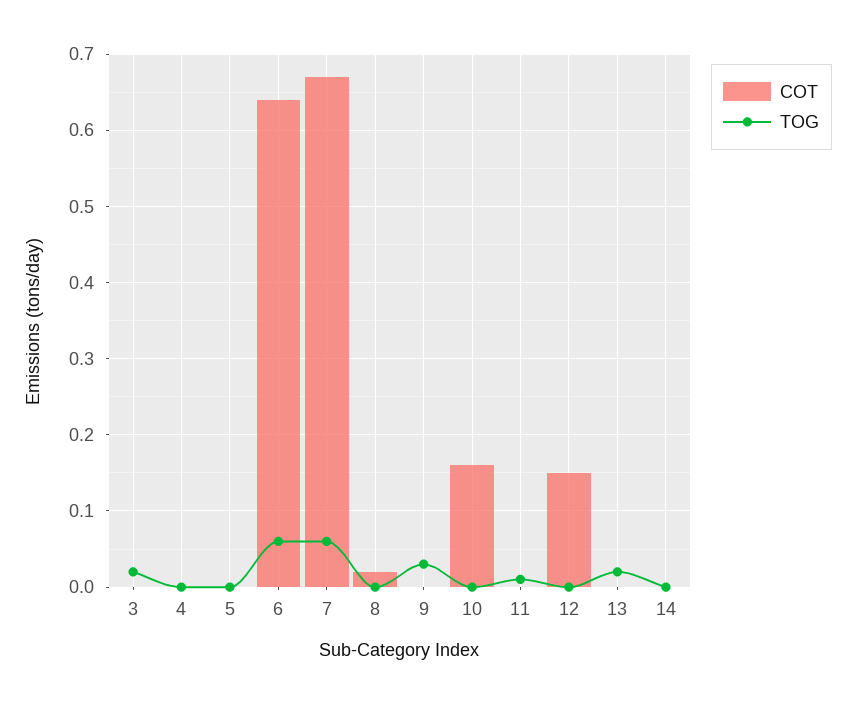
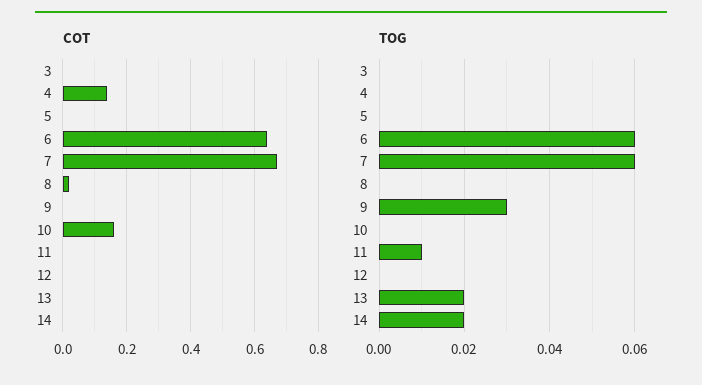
  {
    "COT": {
      "3": 0,
-     "4": 0,
+     "4": 0.15,
      "5": 0,
      "6": 0.64,
      "7": 0.67,
      "8": 0.02,
      "9": 0,
      "10": 0.16,
      "11": 0,
-     "12": 0.15,
+     "12": 0,
      "13": 0,
      "14": 0
    },
    "TOG": {
-     "3": 0.02,
+     "3": 0,
      "4": 0,
      "5": 0,
      "6": 0.06,
      "7": 0.06,
      "8": 0,
      "9": 0.03,
      "10": 0,
      "11": 0.01,
      "12": 0,
      "13": 0.02,
-     "14": 0
+     "14": 0.02
    }
  }

